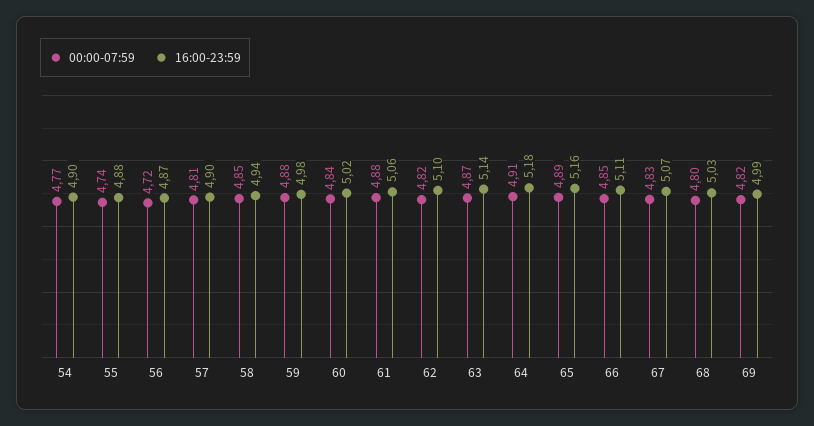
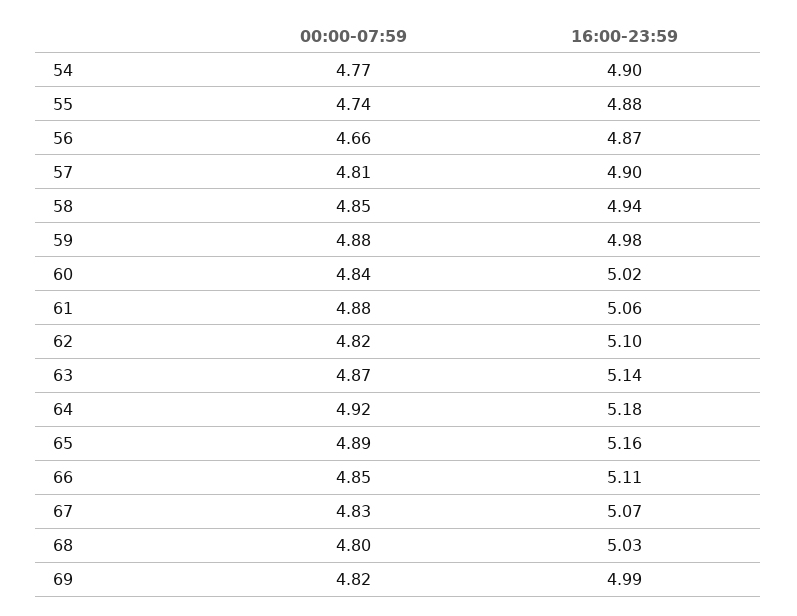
  {
    "00:00-07:59": {
      "54": 4.77,
      "55": 4.74,
-     "56": 4.72,
+     "56": 4.66,
      "57": 4.81,
      "58": 4.85,
      "59": 4.88,
      "60": 4.84,
      "61": 4.88,
      "62": 4.82,
      "63": 4.87,
-     "64": 4.91,
+     "64": 4.92,
      "65": 4.89,
      "66": 4.85,
      "67": 4.83,
      "68": 4.8,
      "69": 4.82
    },
    "16:00-23:59": {
      "54": 4.9,
      "55": 4.88,
      "56": 4.87,
      "57": 4.9,
      "58": 4.94,
      "59": 4.98,
      "60": 5.02,
      "61": 5.06,
      "62": 5.1,
      "63": 5.14,
      "64": 5.18,
      "65": 5.16,
      "66": 5.11,
      "67": 5.07,
      "68": 5.03,
      "69": 4.99
    }
  }

